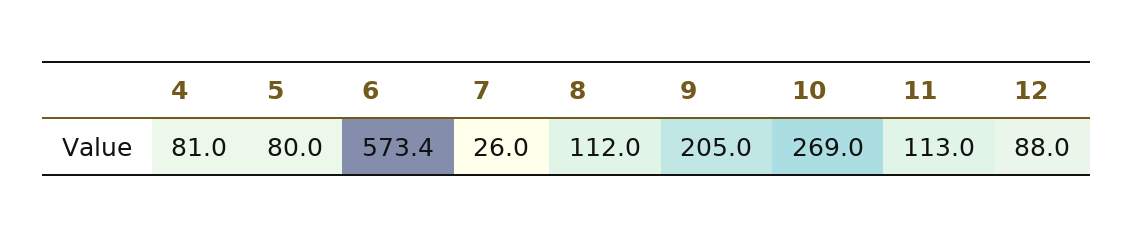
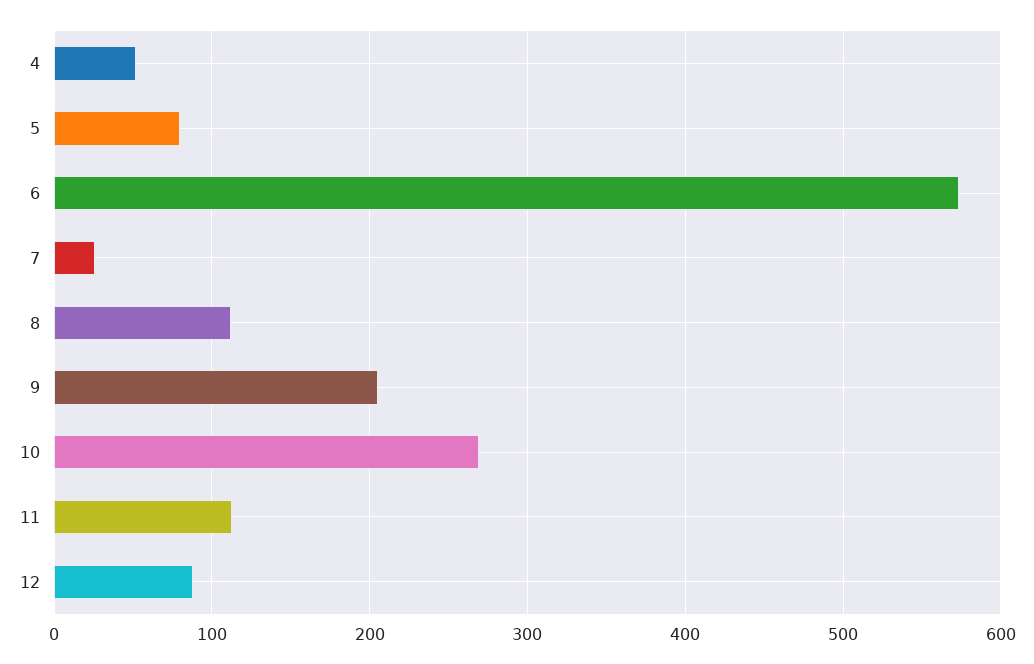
  {
-   "4": 81,
+   "4": 50,
    "5": 80,
    "6": 573.4,
    "7": 26,
    "8": 112,
    "9": 205,
    "10": 269,
    "11": 113,
    "12": 88
  }

